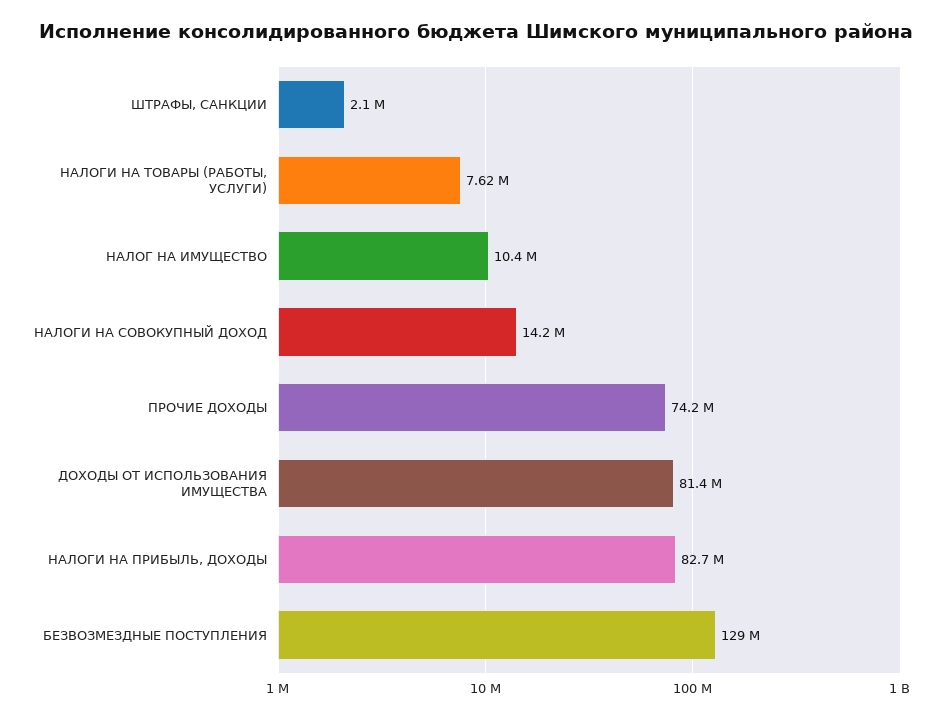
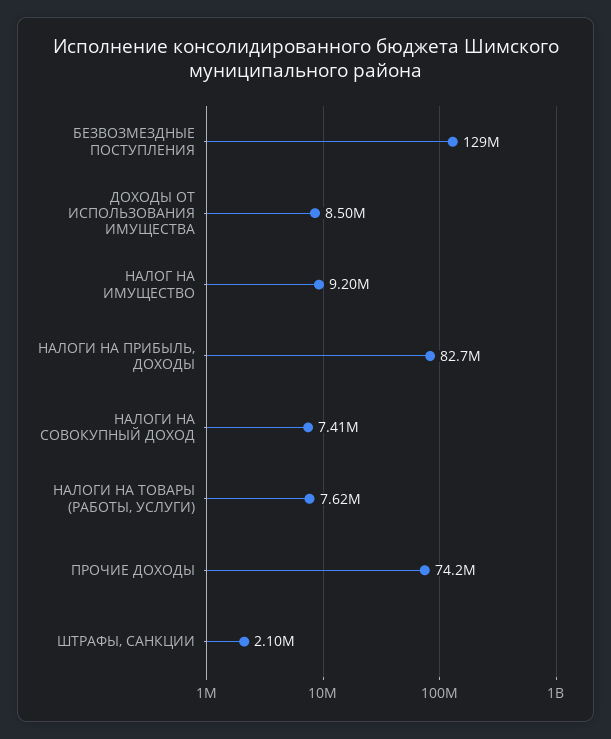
  {
    "ШТРАФЫ, САНКЦИИ": 2100000,
    "НАЛОГИ НА ТОВАРЫ (РАБОТЫ, УСЛУГИ)": 7620000,
-   "НАЛОГ НА ИМУЩЕСТВО": 10400000,
+   "НАЛОГ НА ИМУЩЕСТВО": 9200000,
-   "НАЛОГИ НА СОВОКУПНЫЙ ДОХОД": 14200000,
+   "НАЛОГИ НА СОВОКУПНЫЙ ДОХОД": 7410000,
    "ПРОЧИЕ ДОХОДЫ": 74200000,
-   "ДОХОДЫ ОТ ИСПОЛЬЗОВАНИЯ ИМУЩЕСТВА": 81400000,
+   "ДОХОДЫ ОТ ИСПОЛЬЗОВАНИЯ ИМУЩЕСТВА": 8500000,
    "НАЛОГИ НА ПРИБЫЛЬ, ДОХОДЫ": 82700000,
    "БЕЗВОЗМЕЗДНЫЕ ПОСТУПЛЕНИЯ": 129000000
  }

